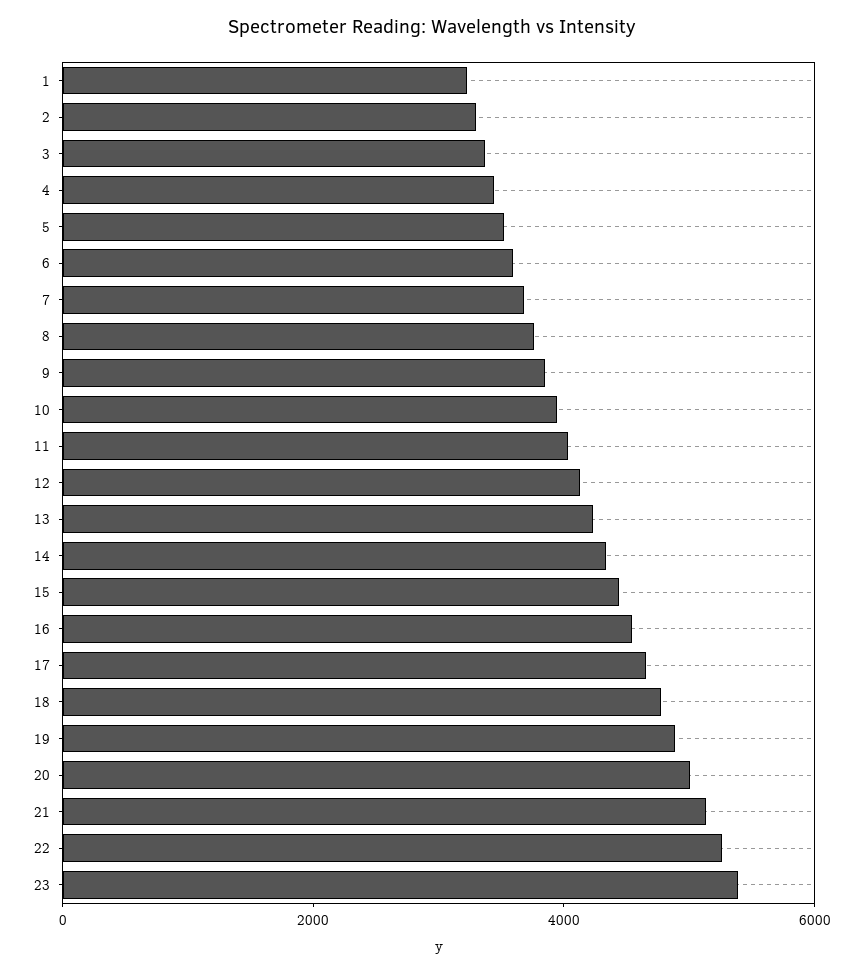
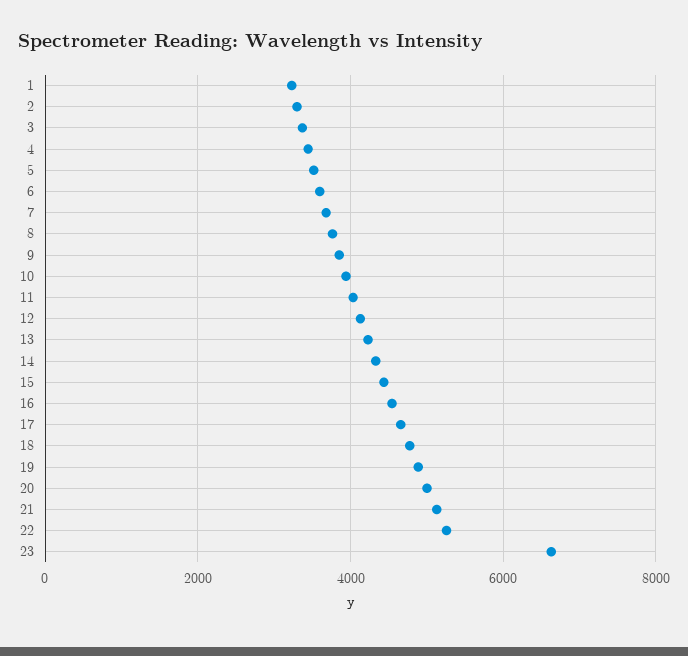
  {
    "1": 3200,
    "2": 3200,
    "3": 3400,
    "4": 3400,
    "5": 3600,
    "6": 3600,
    "7": 3600,
    "8": 3800,
    "9": 3800,
    "10": 4000,
    "11": 4000,
    "12": 4200,
    "13": 4200,
    "14": 4400,
    "15": 4400,
    "16": 4600,
    "17": 4600,
    "18": 4800,
    "19": 4800,
    "20": 5000,
    "21": 5200,
    "22": 5200,
-   "23": 5500
+   "23": 6600
  }

